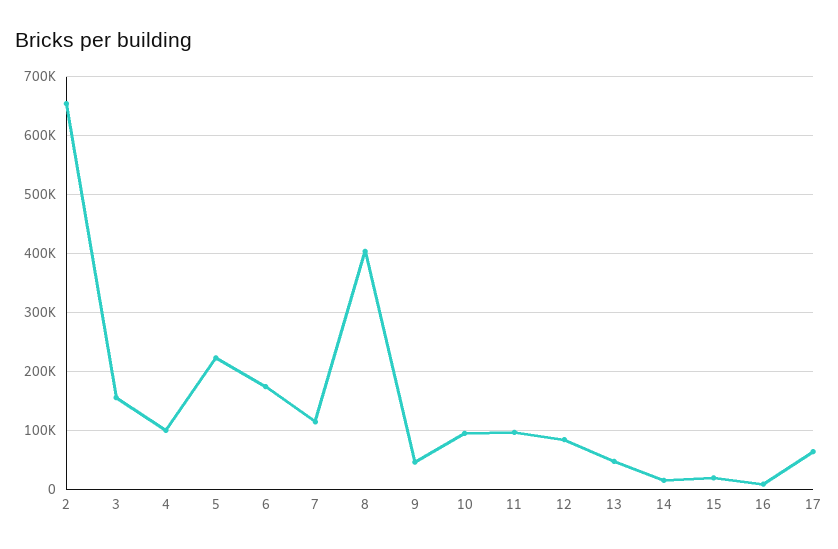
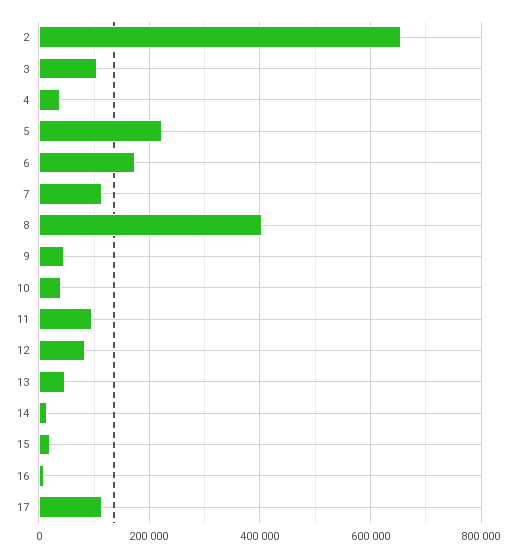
  {
    "2": 660000,
-   "3": 160000,
+   "3": 100000,
-   "4": 100000,
+   "4": 40000,
    "5": 220000,
    "6": 180000,
    "7": 120000,
    "8": 400000,
    "9": 40000,
-   "10": 100000,
+   "10": 40000,
    "11": 100000,
    "12": 80000,
    "13": 40000,
    "14": 20000,
    "15": 20000,
    "16": 0,
-   "17": 60000
+   "17": 120000
  }

